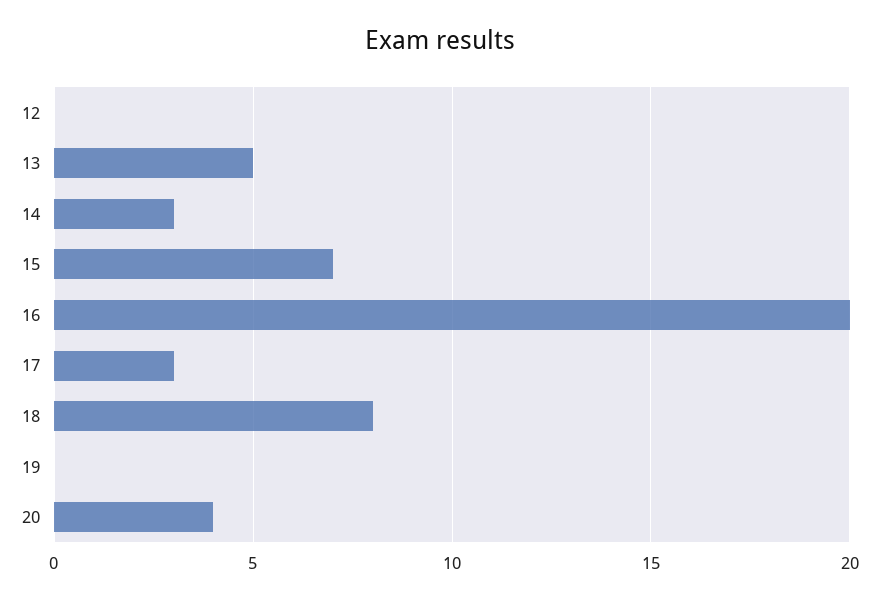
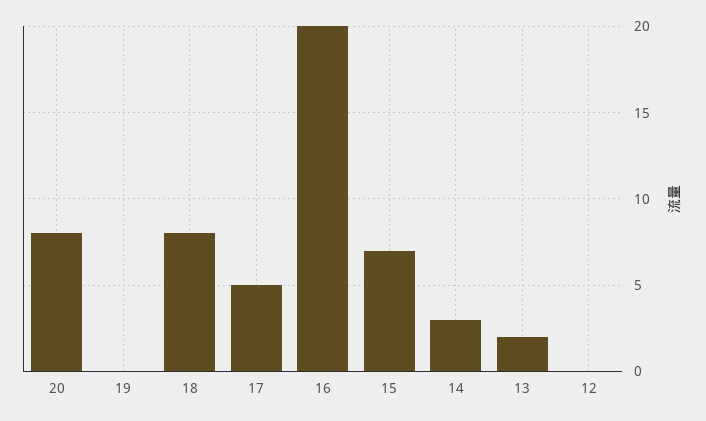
  {
    "12": 0,
-   "13": 5,
+   "13": 2,
    "14": 3,
    "15": 7,
    "16": 20,
-   "17": 3,
+   "17": 5,
    "18": 8,
    "19": 0,
-   "20": 4
+   "20": 8
  }

